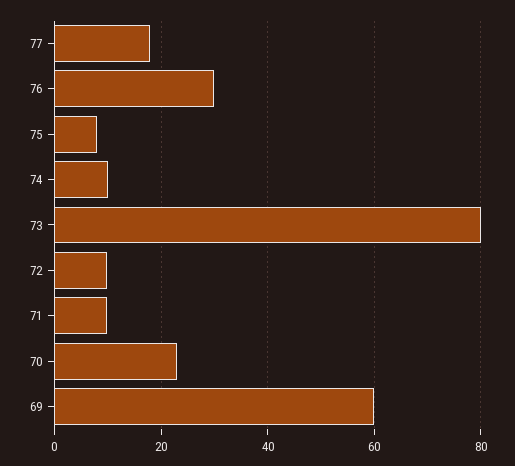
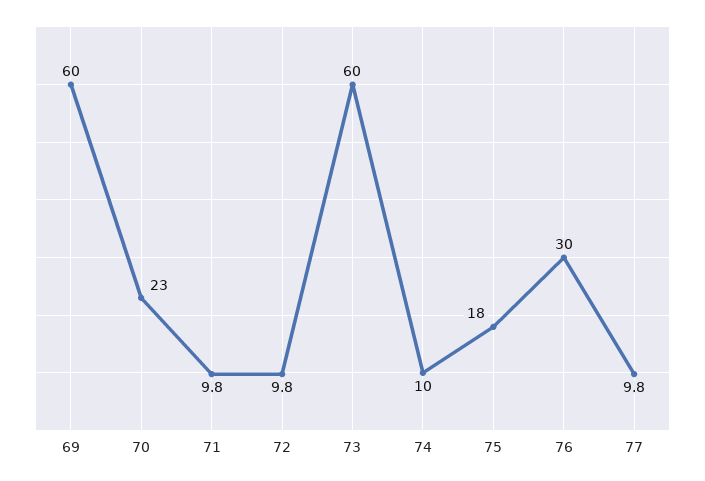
  {
-   "77": 18,
+   "77": 9.8,
    "76": 30,
-   "75": 8,
+   "75": 18,
    "74": 10,
-   "73": 80,
+   "73": 60,
    "72": 9.8,
    "71": 9.8,
    "70": 23,
    "69": 60
  }

